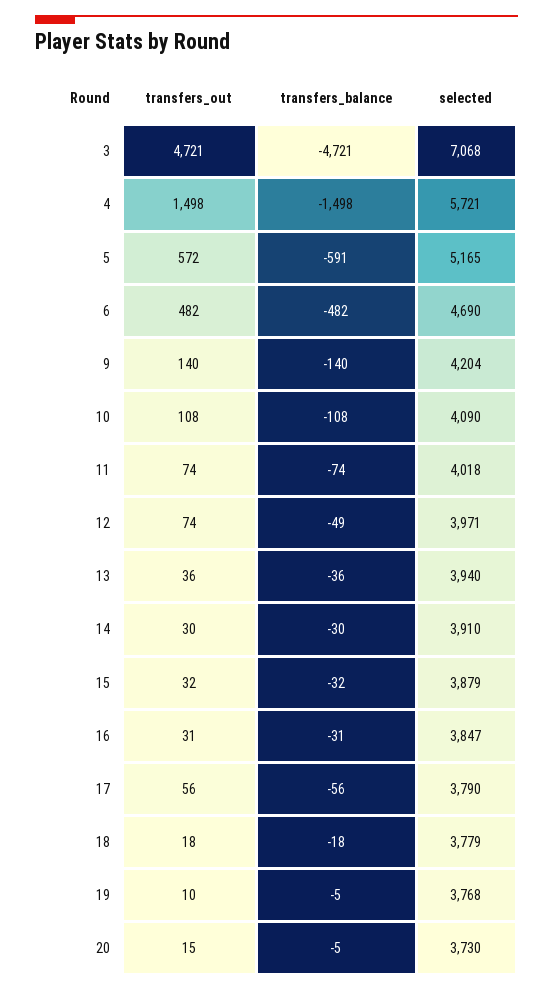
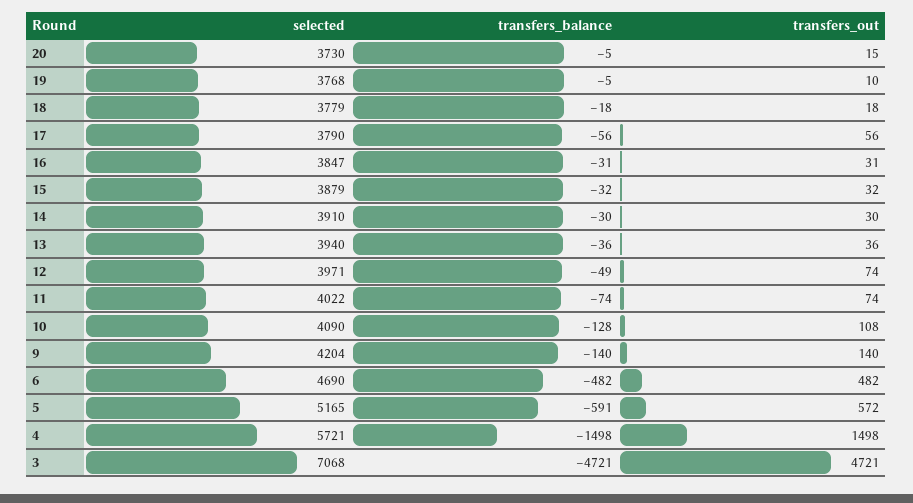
  {
    "transfers_out": {
      "3": 4721,
      "4": 1498,
      "5": 572,
      "6": 482,
      "9": 140,
      "10": 108,
      "11": 74,
      "12": 74,
      "13": 36,
      "14": 30,
      "15": 32,
      "16": 31,
      "17": 56,
      "18": 18,
      "19": 10,
      "20": 15
    },
    "transfers_balance": {
      "3": -4721,
      "4": -1498,
      "5": -591,
      "6": -482,
      "9": -140,
-     "10": -108,
+     "10": -128,
      "11": -74,
      "12": -49,
      "13": -36,
      "14": -30,
      "15": -32,
      "16": -31,
      "17": -56,
      "18": -18,
      "19": -5,
      "20": -5
    },
    "selected": {
      "3": 7068,
      "4": 5721,
      "5": 5165,
      "6": 4690,
      "9": 4204,
      "10": 4090,
-     "11": 4018,
+     "11": 4022,
      "12": 3971,
      "13": 3940,
      "14": 3910,
      "15": 3879,
      "16": 3847,
      "17": 3790,
      "18": 3779,
      "19": 3768,
      "20": 3730
    }
  }

